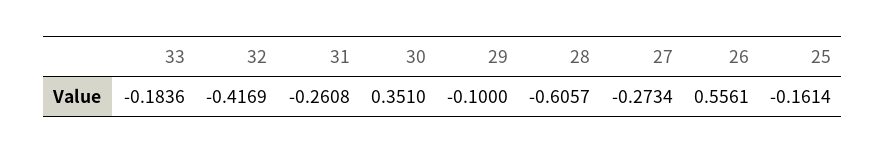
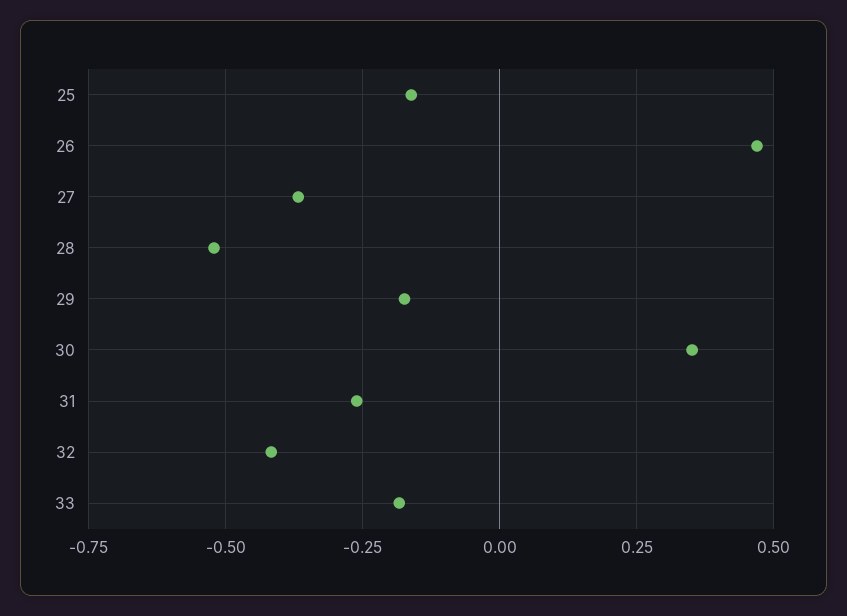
  {
    "33": -0.1836,
    "32": -0.4169,
    "31": -0.2608,
    "30": 0.351,
-   "29": -0.1,
+   "29": -0.175,
-   "28": -0.6057,
+   "28": -0.525,
-   "27": -0.2734,
+   "27": -0.375,
-   "26": 0.5561,
+   "26": 0.475,
    "25": -0.1614
  }

